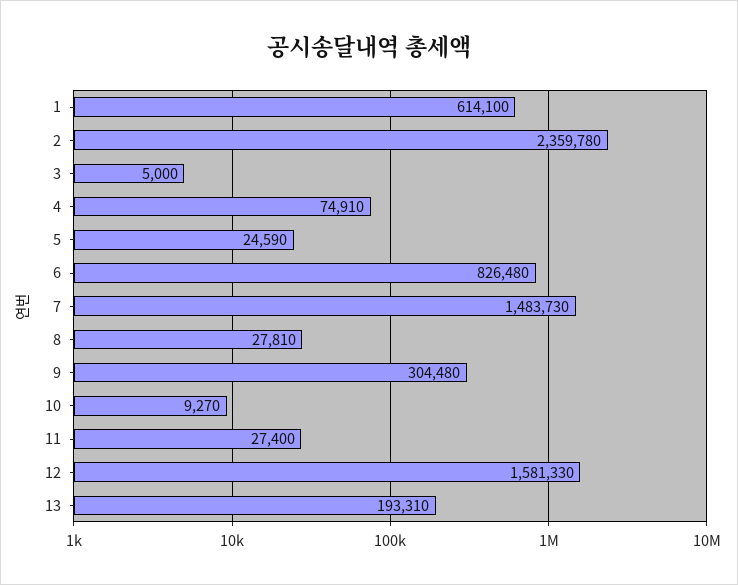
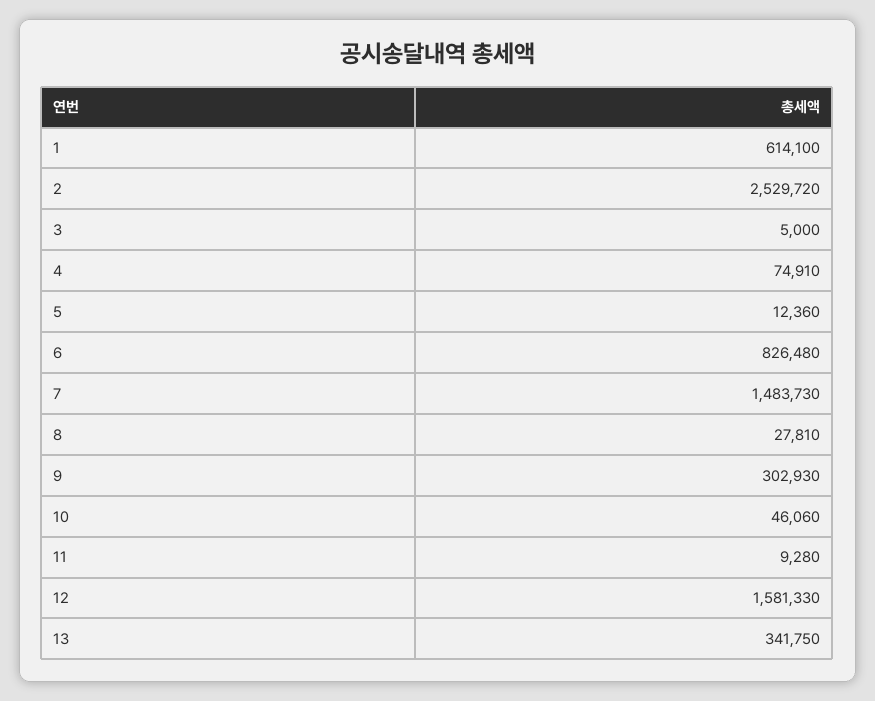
  {
    "1": 614100,
-   "2": 2359780,
+   "2": 2529720,
    "3": 5000,
    "4": 74910,
-   "5": 24590,
+   "5": 12360,
    "6": 826480,
    "7": 1483730,
    "8": 27810,
-   "9": 304480,
+   "9": 302930,
-   "10": 9270,
+   "10": 46060,
-   "11": 27400,
+   "11": 9280,
    "12": 1581330,
-   "13": 193310
+   "13": 341750
  }

